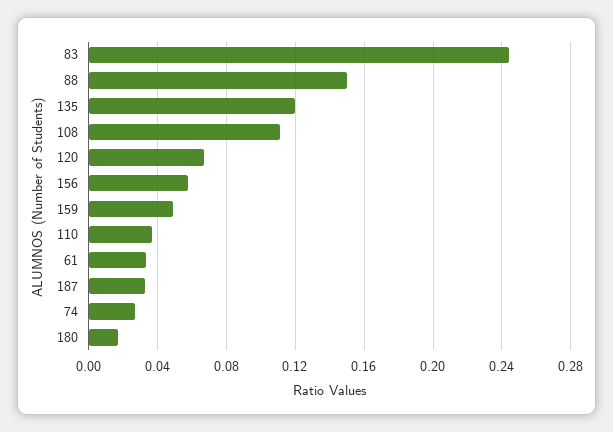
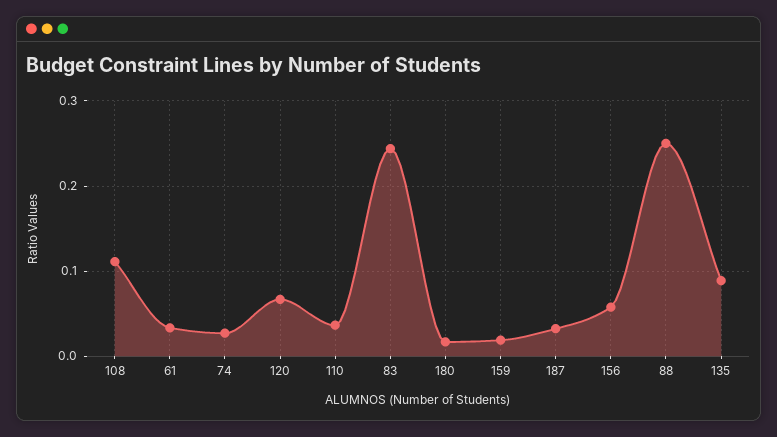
  {
    "83": 0.245,
-   "88": 0.15,
+   "88": 0.25,
-   "135": 0.12,
+   "135": 0.09,
    "108": 0.11,
    "120": 0.065,
    "156": 0.06,
-   "159": 0.05,
+   "159": 0.02,
    "110": 0.035,
    "61": 0.035,
    "187": 0.03,
    "74": 0.025,
    "180": 0.015
  }

